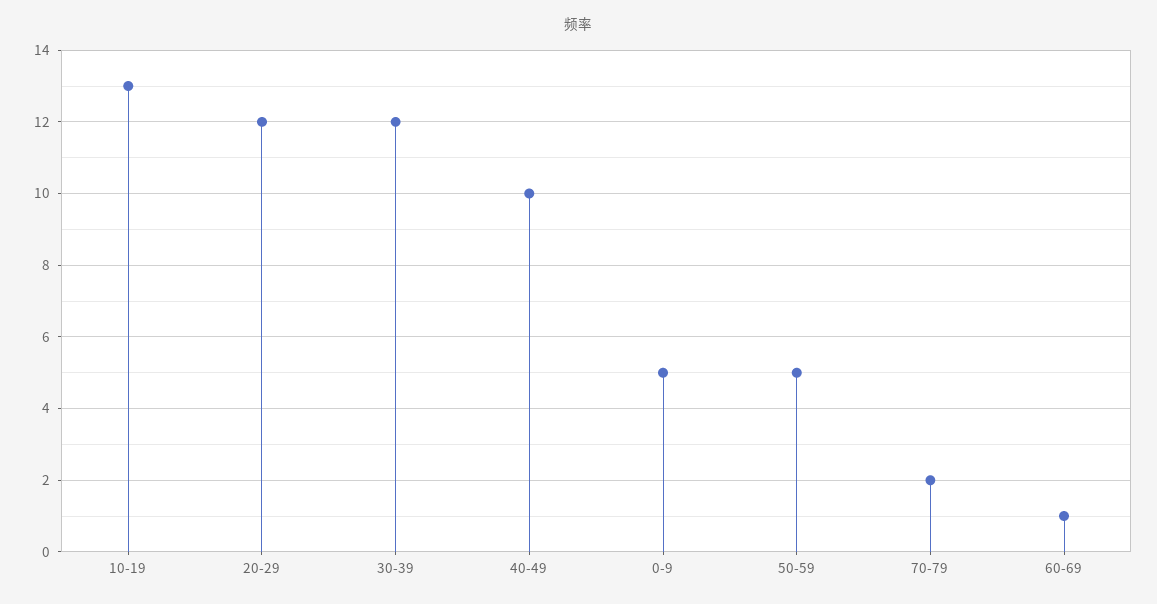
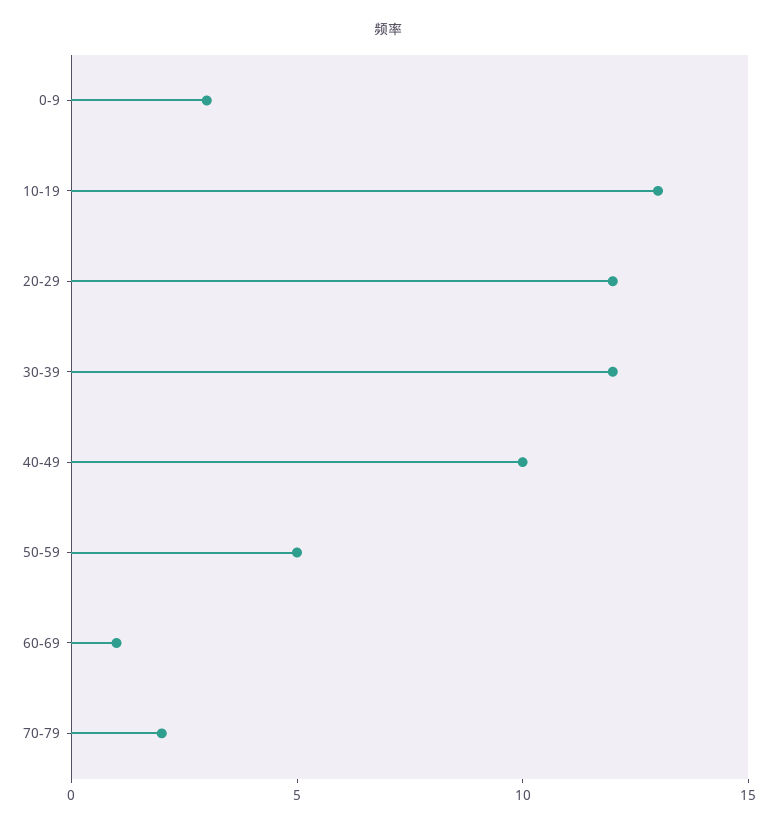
  {
    "10-19": 13,
    "20-29": 12,
    "30-39": 12,
    "40-49": 10,
-   "0-9": 5,
+   "0-9": 3,
    "50-59": 5,
    "70-79": 2,
    "60-69": 1
  }

